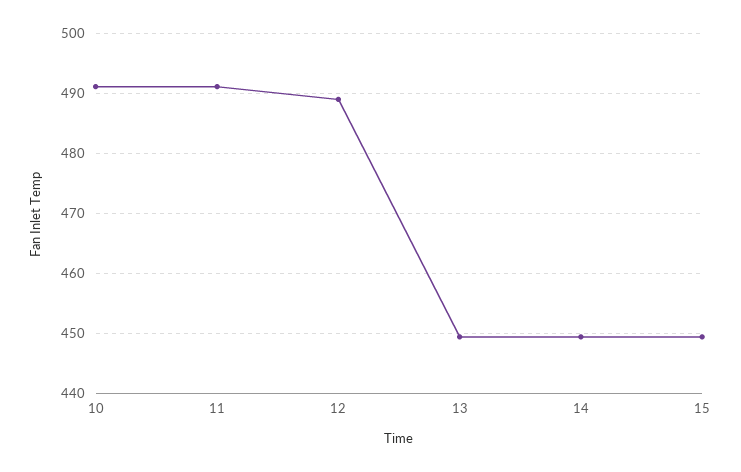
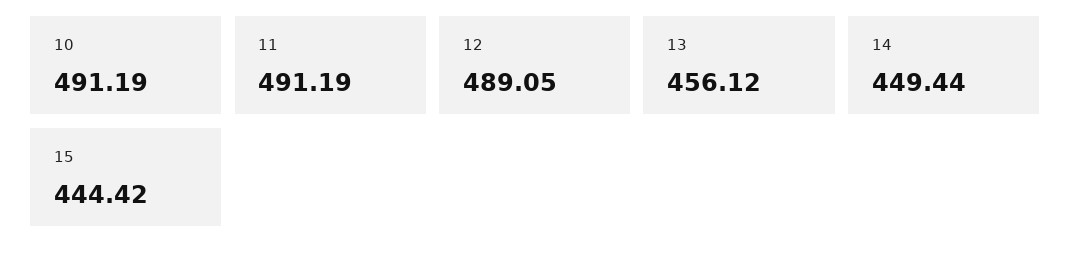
  {
    "10": 491.19,
    "11": 491.19,
    "12": 489.05,
-   "13": 450,
+   "13": 456.12,
    "14": 449.44,
-   "15": 450
+   "15": 444.42
  }

